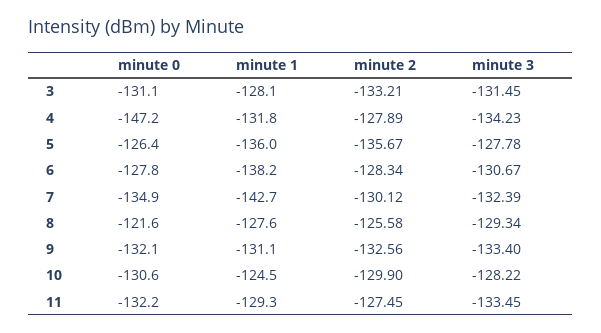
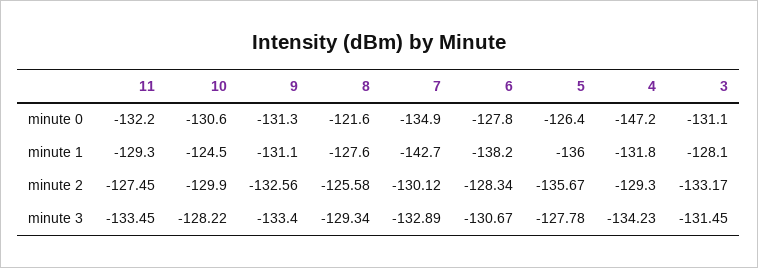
  {
    "minute 0": {
      "3": -131.1,
      "4": -147.2,
      "5": -126.4,
      "6": -127.8,
      "7": -134.9,
      "8": -121.6,
-     "9": -132.1,
+     "9": -131.3,
      "10": -130.6,
      "11": -132.2
    },
    "minute 1": {
      "3": -128.1,
      "4": -131.8,
      "5": -136,
      "6": -138.2,
      "7": -142.7,
      "8": -127.6,
      "9": -131.1,
      "10": -124.5,
      "11": -129.3
    },
    "minute 2": {
-     "3": -133.21,
+     "3": -133.17,
-     "4": -127.89,
+     "4": -129.3,
      "5": -135.67,
      "6": -128.34,
      "7": -130.12,
      "8": -125.58,
      "9": -132.56,
      "10": -129.9,
      "11": -127.45
    },
    "minute 3": {
      "3": -131.45,
      "4": -134.23,
      "5": -127.78,
      "6": -130.67,
-     "7": -132.39,
+     "7": -132.89,
      "8": -129.34,
      "9": -133.4,
      "10": -128.22,
      "11": -133.45
    }
  }

